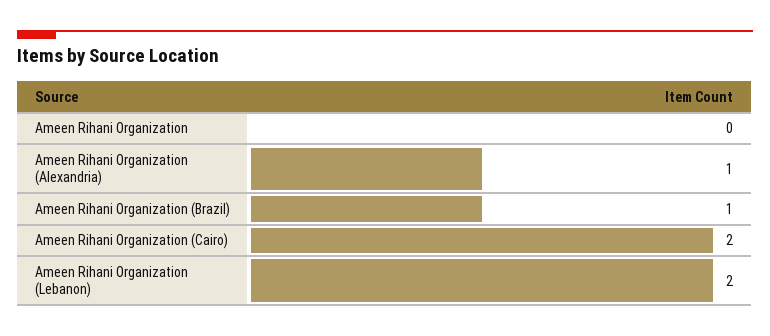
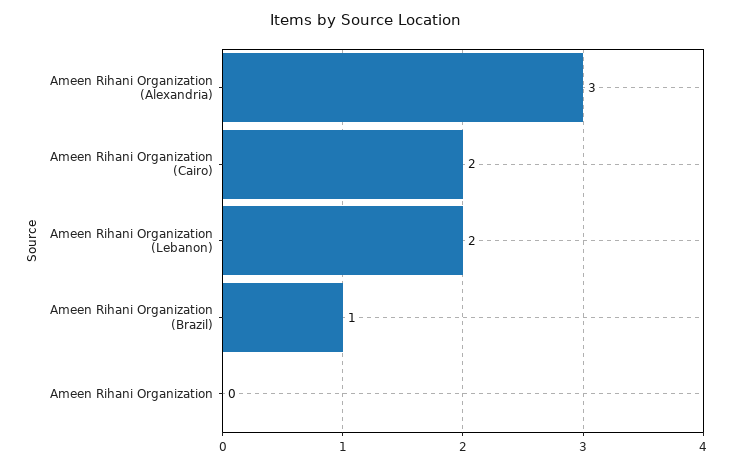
  {
    "Ameen Rihani Organization": 0,
-   "Ameen Rihani Organization (Alexandria)": 1,
+   "Ameen Rihani Organization (Alexandria)": 3,
    "Ameen Rihani Organization (Brazil)": 1,
    "Ameen Rihani Organization (Cairo)": 2,
    "Ameen Rihani Organization (Lebanon)": 2
  }

